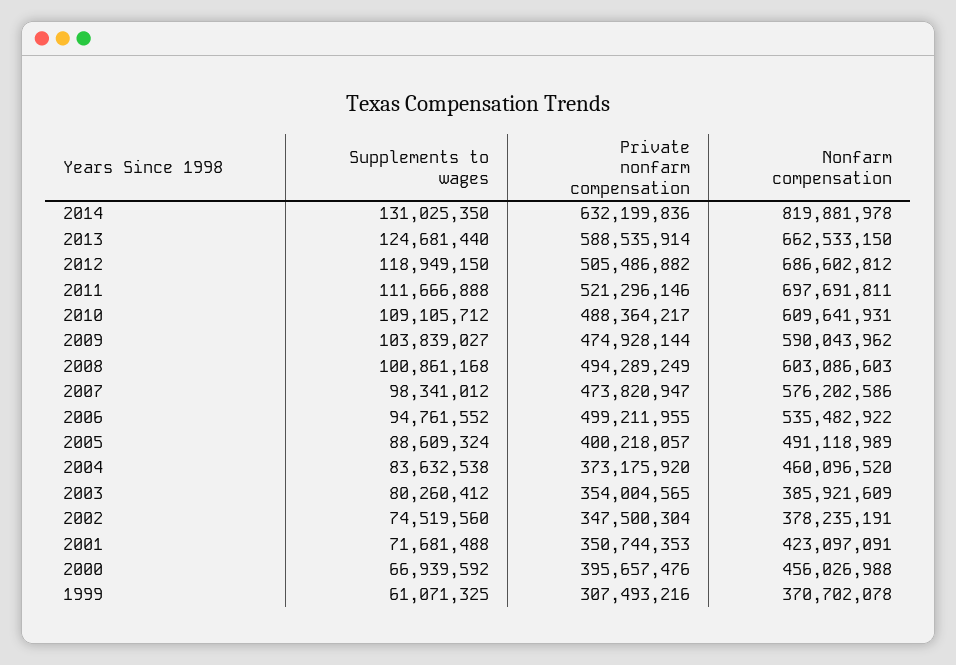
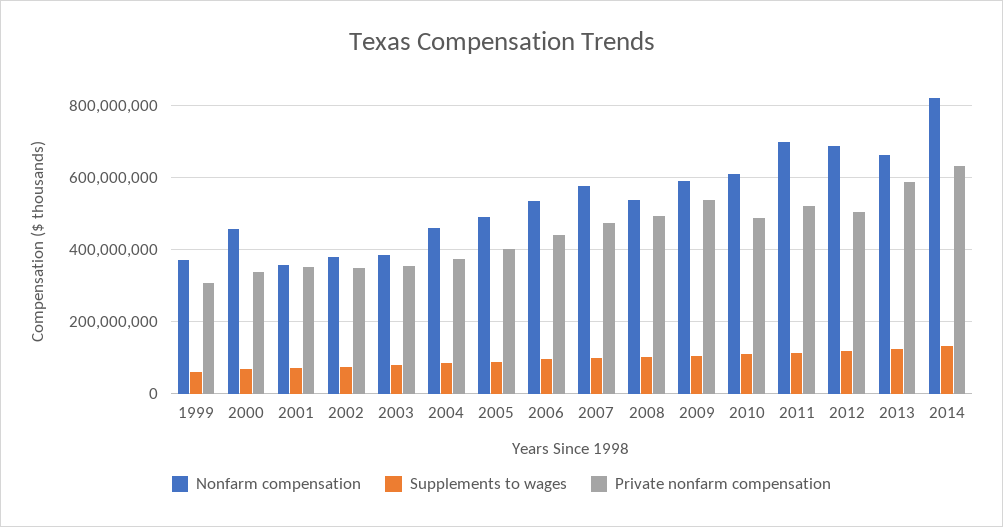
  {
    "Supplements to wages": {
      "2014": 131025350,
      "2013": 124681440,
      "2012": 118949150,
      "2011": 111666888,
      "2010": 109105712,
      "2009": 103839027,
      "2008": 100861168,
      "2007": 98341012,
      "2006": 94761552,
      "2005": 88609324,
      "2004": 83632538,
      "2003": 80260412,
      "2002": 74519560,
      "2001": 71681488,
      "2000": 66939592,
      "1999": 61071325
    },
    "Private nonfarm compensation": {
      "2014": 632199836,
      "2013": 588535914,
      "2012": 505486882,
      "2011": 521296146,
      "2010": 488364217,
-     "2009": 474928144,
+     "2009": 540000000,
      "2008": 494289249,
      "2007": 473820947,
-     "2006": 499211955,
+     "2006": 440000000,
      "2005": 400218057,
      "2004": 373175920,
      "2003": 354004565,
      "2002": 347500304,
      "2001": 350744353,
-     "2000": 395657476,
+     "2000": 340000000,
      "1999": 307493216
    },
    "Nonfarm compensation": {
      "2014": 819881978,
      "2013": 662533150,
      "2012": 686602812,
      "2011": 697691811,
      "2010": 609641931,
      "2009": 590043962,
-     "2008": 603086603,
+     "2008": 540000000,
      "2007": 576202586,
      "2006": 535482922,
      "2005": 491118989,
      "2004": 460096520,
      "2003": 385921609,
      "2002": 378235191,
-     "2001": 423097091,
+     "2001": 360000000,
      "2000": 456026988,
      "1999": 370702078
    }
  }

